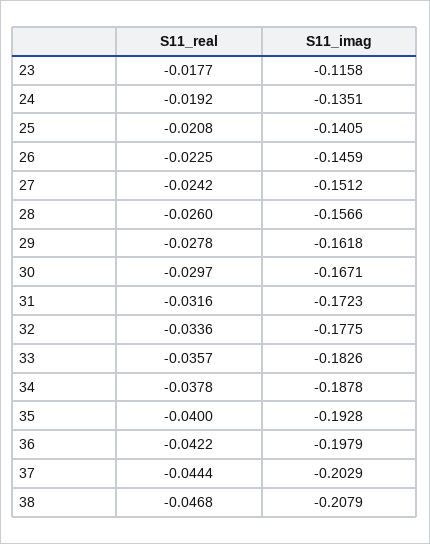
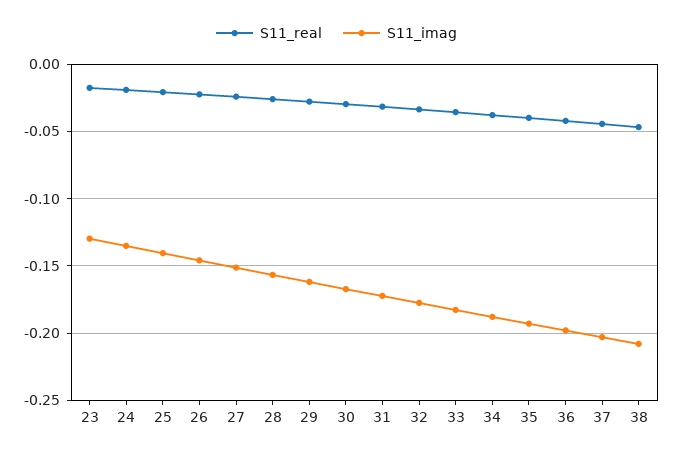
  {
    "S11_real": {
      "23": -0.0177,
      "24": -0.0192,
      "25": -0.0208,
      "26": -0.0225,
      "27": -0.0242,
      "28": -0.026,
      "29": -0.0278,
      "30": -0.0297,
      "31": -0.0316,
      "32": -0.0336,
      "33": -0.0357,
      "34": -0.0378,
      "35": -0.04,
      "36": -0.0422,
      "37": -0.0444,
      "38": -0.0468
    },
    "S11_imag": {
-     "23": -0.1158,
+     "23": -0.13,
      "24": -0.1351,
      "25": -0.1405,
      "26": -0.1459,
      "27": -0.1512,
      "28": -0.1566,
      "29": -0.1618,
      "30": -0.1671,
      "31": -0.1723,
      "32": -0.1775,
      "33": -0.1826,
      "34": -0.1878,
      "35": -0.1928,
      "36": -0.1979,
      "37": -0.2029,
      "38": -0.2079
    }
  }

